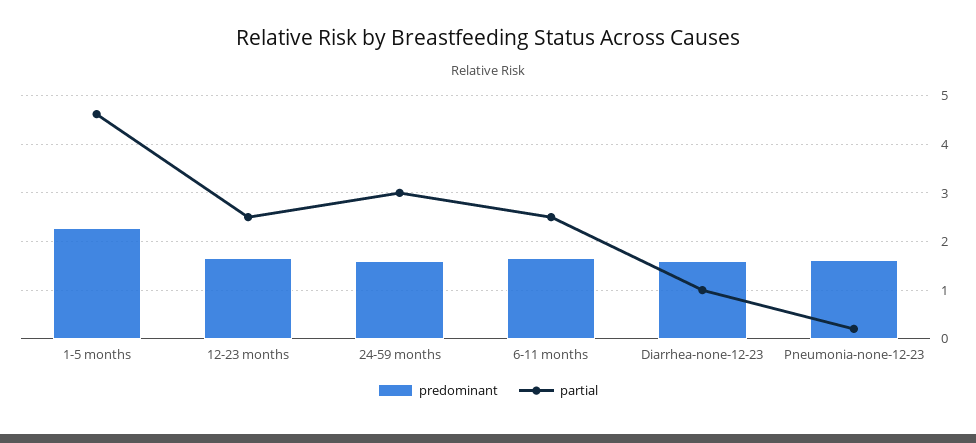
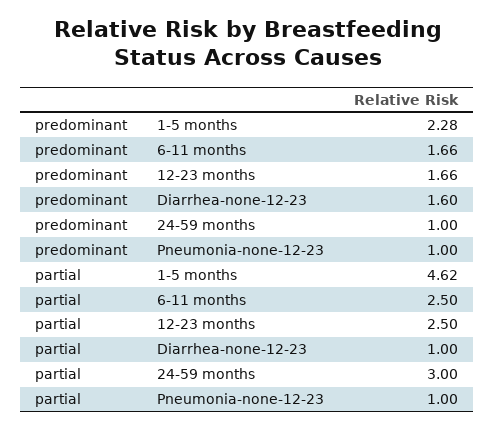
  {
    "predominant": {
      "1-5 months": 2.28,
      "12-23 months": 1.66,
-     "24-59 months": 1.6,
+     "24-59 months": 1,
      "6-11 months": 1.66,
      "Diarrhea-none-12-23": 1.6,
-     "Pneumonia-none-12-23": 1.6
+     "Pneumonia-none-12-23": 1
    },
    "partial": {
      "1-5 months": 4.62,
      "12-23 months": 2.5,
      "24-59 months": 3,
      "6-11 months": 2.5,
      "Diarrhea-none-12-23": 1,
-     "Pneumonia-none-12-23": 0.2
+     "Pneumonia-none-12-23": 1
    }
  }

